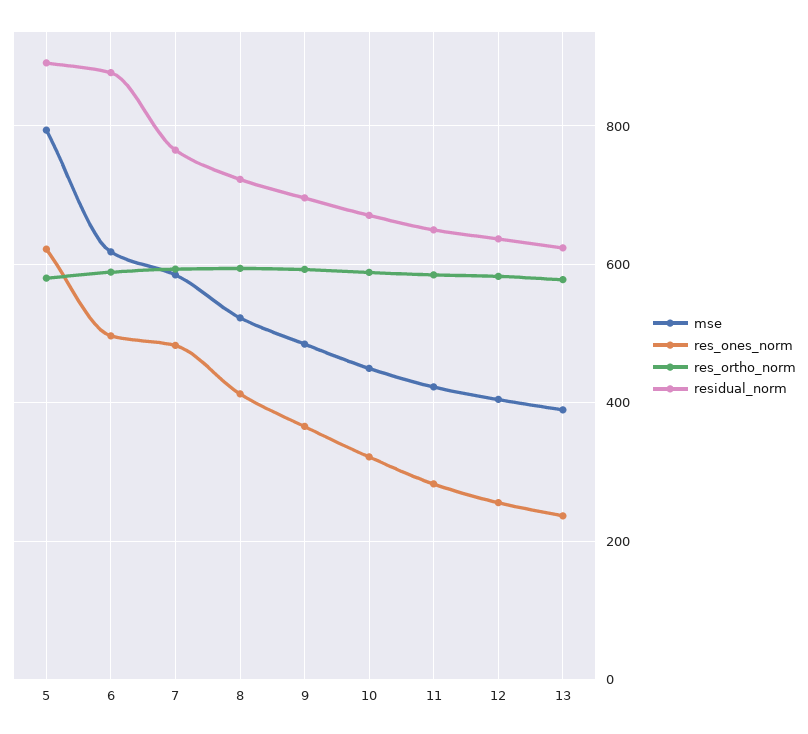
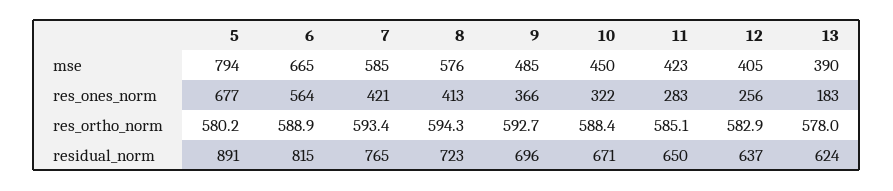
  {
    "mse": {
      "5": 794,
-     "6": 620,
+     "6": 665,
      "7": 585,
-     "8": 520,
+     "8": 576,
      "9": 485,
      "10": 450,
      "11": 423,
      "12": 405,
      "13": 390
    },
    "res_ones_norm": {
-     "5": 620,
+     "5": 677,
-     "6": 500,
+     "6": 564,
-     "7": 480,
+     "7": 421,
      "8": 413,
      "9": 366,
      "10": 322,
      "11": 283,
      "12": 256,
-     "13": 240
+     "13": 183
    },
    "res_ortho_norm": {
      "5": 580.2,
      "6": 588.9,
      "7": 593.4,
      "8": 594.3,
      "9": 592.7,
      "10": 588.4,
      "11": 585.1,
      "12": 582.9,
      "13": 578
    },
    "residual_norm": {
      "5": 891,
-     "6": 880,
+     "6": 815,
      "7": 765,
      "8": 723,
      "9": 696,
      "10": 671,
      "11": 650,
      "12": 637,
      "13": 624
    }
  }

